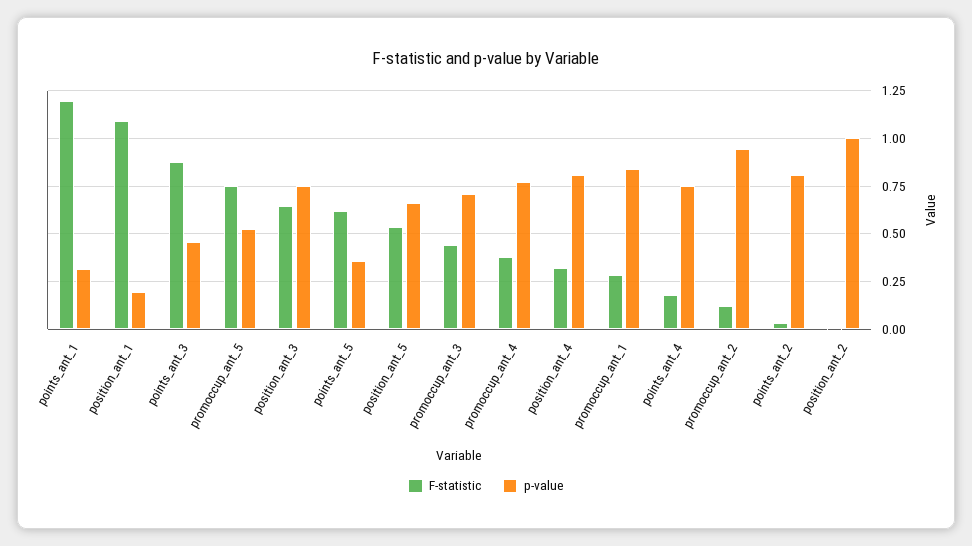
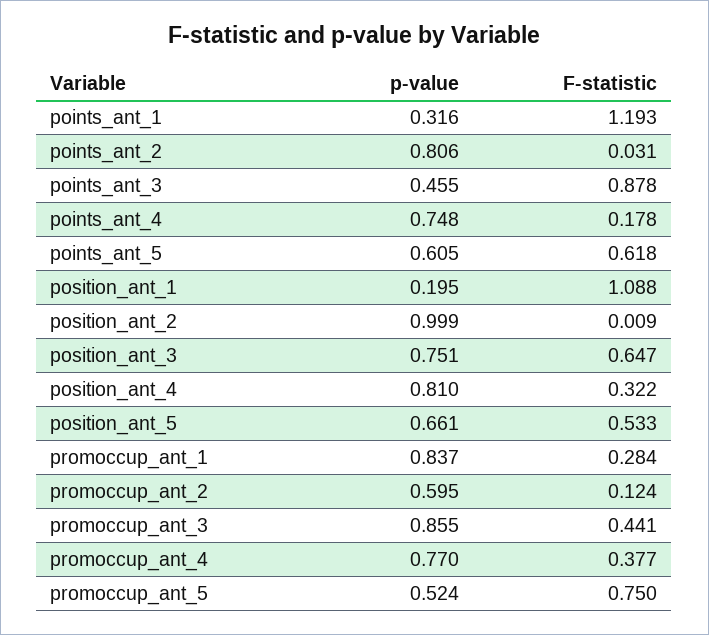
  {
    "F-statistic": {
      "points_ant_1": 1.193,
      "position_ant_1": 1.088,
      "points_ant_3": 0.878,
      "promoccup_ant_5": 0.75,
      "position_ant_3": 0.647,
      "points_ant_5": 0.618,
      "position_ant_5": 0.533,
      "promoccup_ant_3": 0.441,
      "promoccup_ant_4": 0.377,
      "position_ant_4": 0.322,
      "promoccup_ant_1": 0.284,
      "points_ant_4": 0.178,
      "promoccup_ant_2": 0.124,
      "points_ant_2": 0.031,
      "position_ant_2": 0.009
    },
    "p-value": {
      "points_ant_1": 0.316,
      "position_ant_1": 0.195,
      "points_ant_3": 0.455,
      "promoccup_ant_5": 0.524,
      "position_ant_3": 0.751,
-     "points_ant_5": 0.35,
+     "points_ant_5": 0.605,
      "position_ant_5": 0.661,
-     "promoccup_ant_3": 0.7,
+     "promoccup_ant_3": 0.855,
      "promoccup_ant_4": 0.77,
      "position_ant_4": 0.81,
      "promoccup_ant_1": 0.837,
      "points_ant_4": 0.748,
-     "promoccup_ant_2": 0.95,
+     "promoccup_ant_2": 0.595,
      "points_ant_2": 0.806,
      "position_ant_2": 0.999
    }
  }

